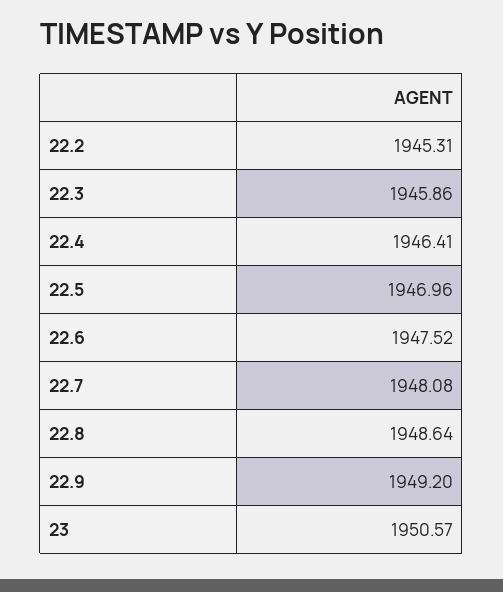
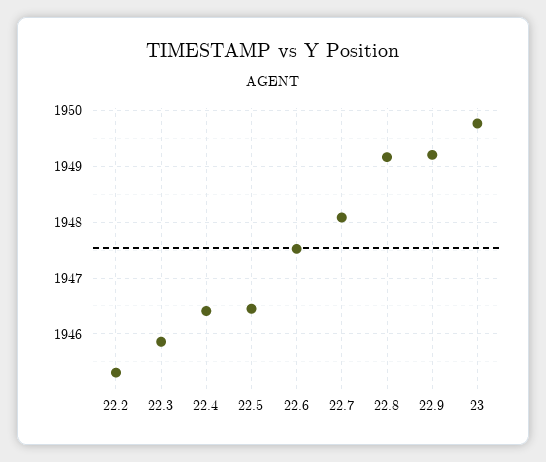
  {
    "22.2": 1945.31,
    "22.3": 1945.86,
    "22.4": 1946.41,
-   "22.5": 1946.96,
+   "22.5": 1946.4,
    "22.6": 1947.52,
    "22.7": 1948.08,
-   "22.8": 1948.64,
+   "22.8": 1949.2,
    "22.9": 1949.2,
-   "23": 1950.57
+   "23": 1949.8
  }

